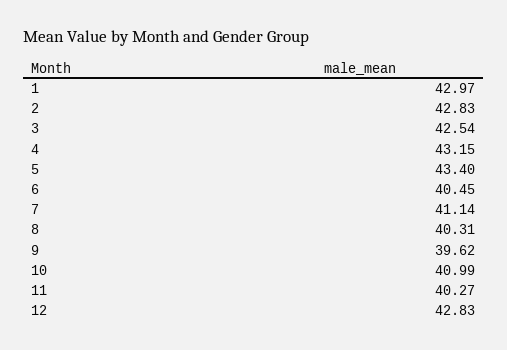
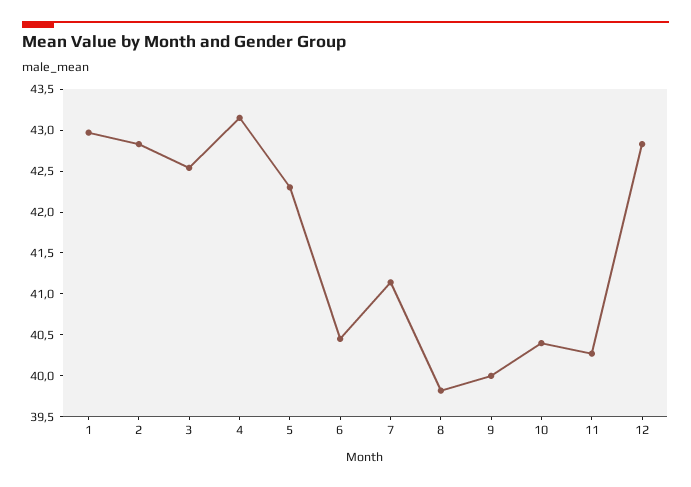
  {
    "1": 42.97,
    "2": 42.83,
    "3": 42.54,
    "4": 43.15,
-   "5": 43.4,
+   "5": 42.3,
    "6": 40.45,
    "7": 41.14,
-   "8": 40.31,
+   "8": 39.8,
-   "9": 39.62,
+   "9": 40,
-   "10": 40.99,
+   "10": 40.4,
    "11": 40.27,
    "12": 42.83
  }

